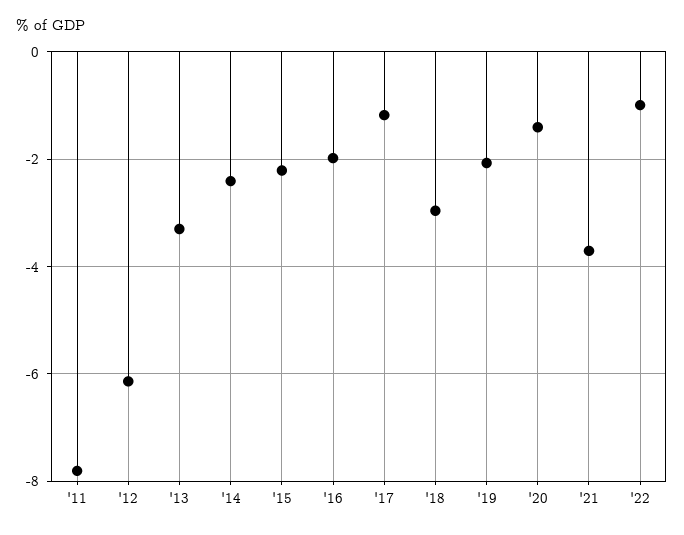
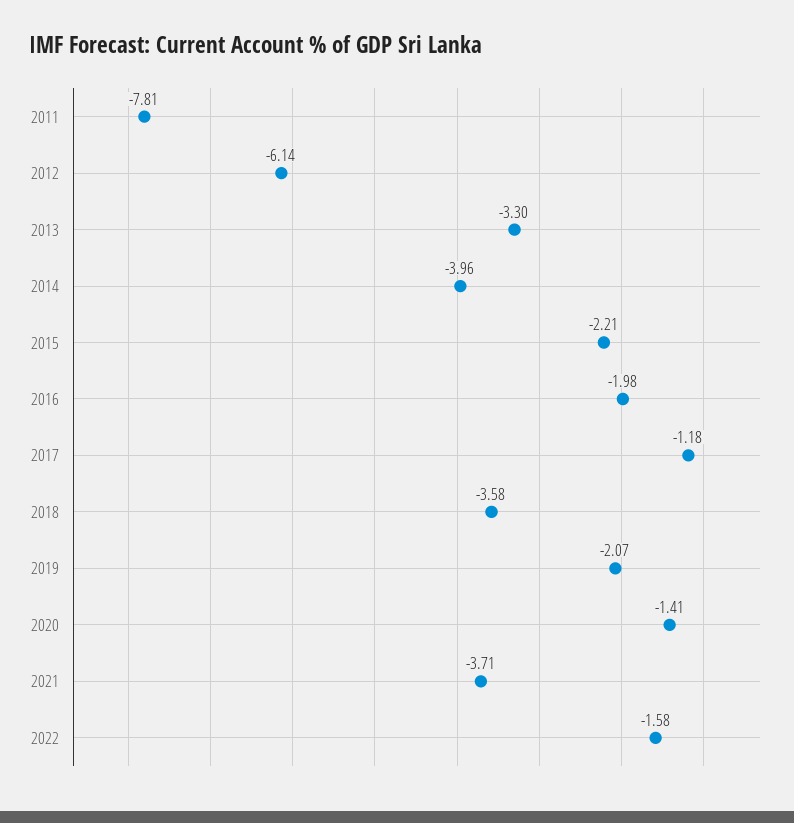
  {
    "'11": -7.81,
    "'12": -6.14,
    "'13": -3.3,
-   "'14": -2.4,
+   "'14": -3.96,
    "'15": -2.21,
    "'16": -1.98,
    "'17": -1.18,
-   "'18": -3,
+   "'18": -3.58,
    "'19": -2.07,
    "'20": -1.41,
    "'21": -3.71,
-   "'22": -1
+   "'22": -1.58
  }

